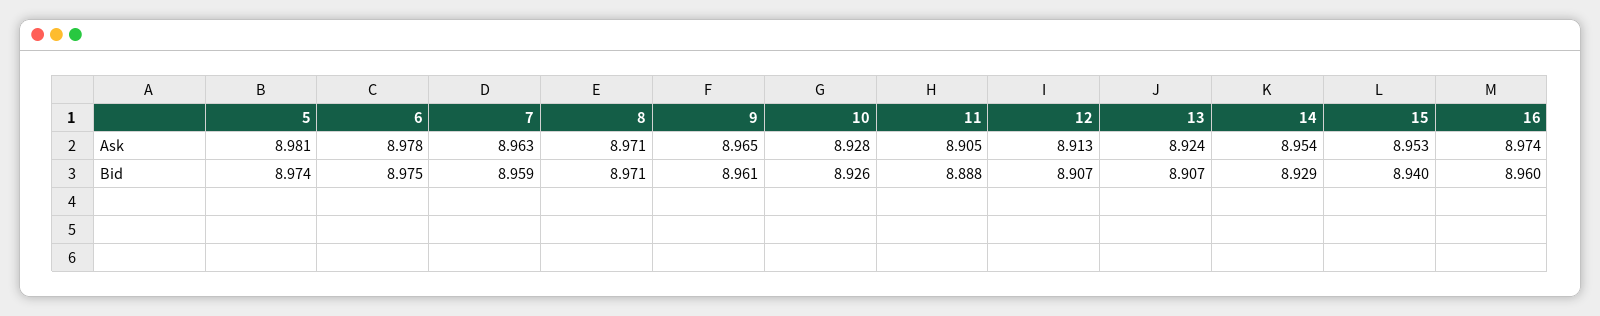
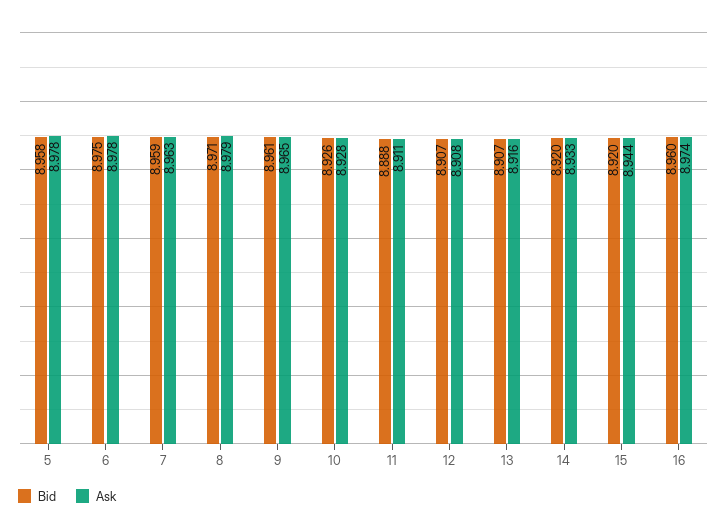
  {
    "Ask": {
-     "5": 8.981,
+     "5": 8.978,
      "6": 8.978,
      "7": 8.963,
-     "8": 8.971,
+     "8": 8.979,
      "9": 8.965,
      "10": 8.928,
-     "11": 8.905,
+     "11": 8.911,
-     "12": 8.913,
+     "12": 8.908,
-     "13": 8.924,
+     "13": 8.916,
-     "14": 8.954,
+     "14": 8.933,
-     "15": 8.953,
+     "15": 8.944,
      "16": 8.974
    },
    "Bid": {
-     "5": 8.974,
+     "5": 8.958,
      "6": 8.975,
      "7": 8.959,
      "8": 8.971,
      "9": 8.961,
      "10": 8.926,
      "11": 8.888,
      "12": 8.907,
      "13": 8.907,
-     "14": 8.929,
+     "14": 8.92,
-     "15": 8.94,
+     "15": 8.92,
      "16": 8.96
    }
  }

